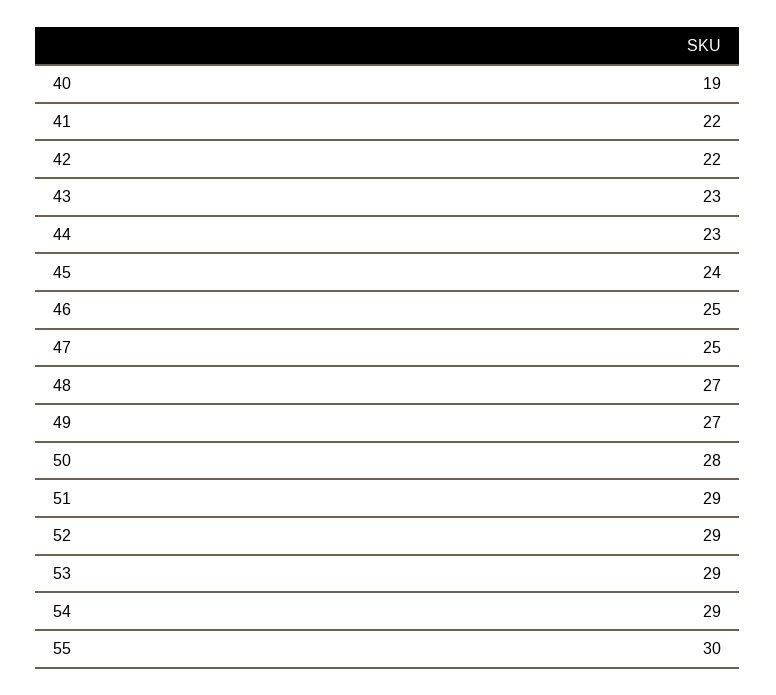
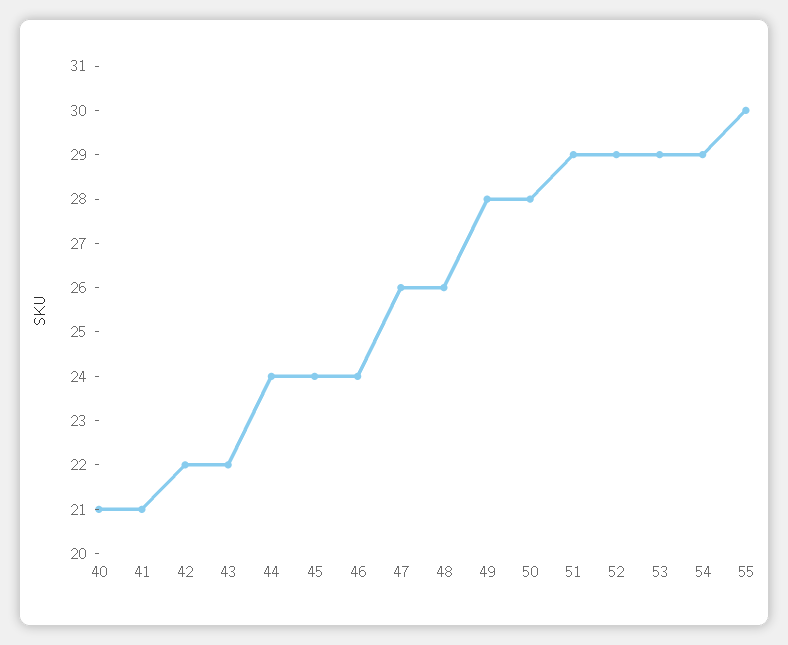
  {
-   "40": 19,
+   "40": 21,
-   "41": 22,
+   "41": 21,
    "42": 22,
-   "43": 23,
+   "43": 22,
-   "44": 23,
+   "44": 24,
    "45": 24,
-   "46": 25,
+   "46": 24,
-   "47": 25,
+   "47": 26,
-   "48": 27,
+   "48": 26,
-   "49": 27,
+   "49": 28,
    "50": 28,
    "51": 29,
    "52": 29,
    "53": 29,
    "54": 29,
    "55": 30
  }

